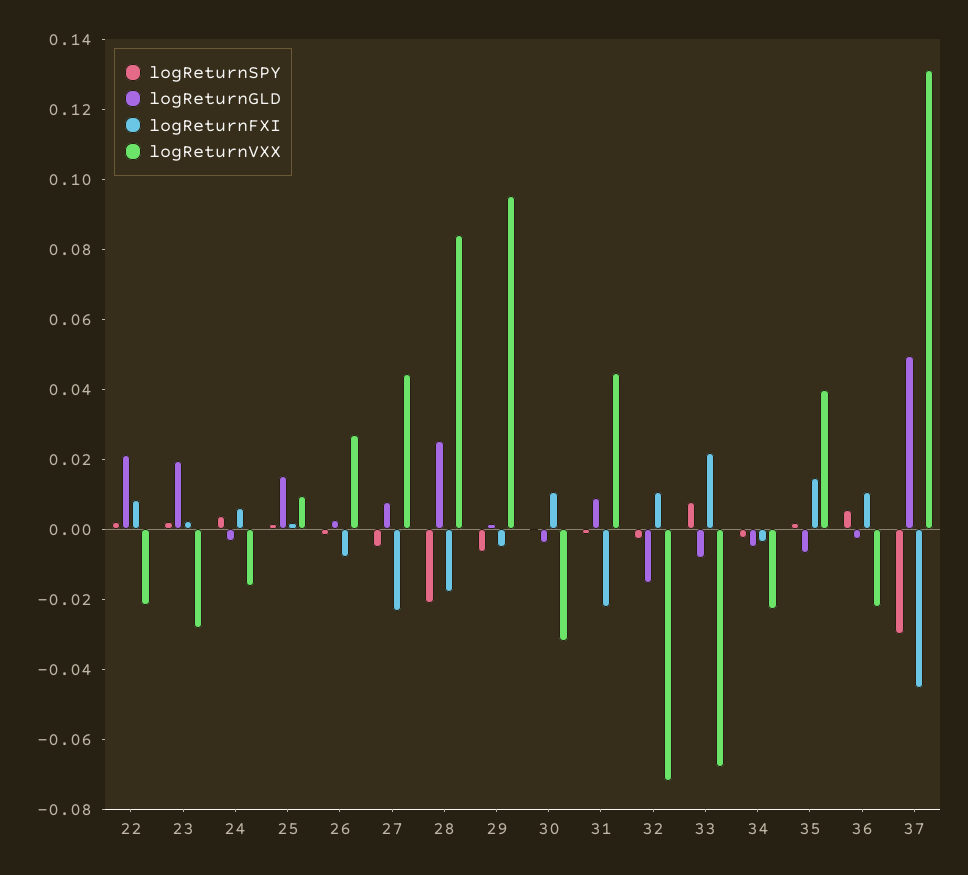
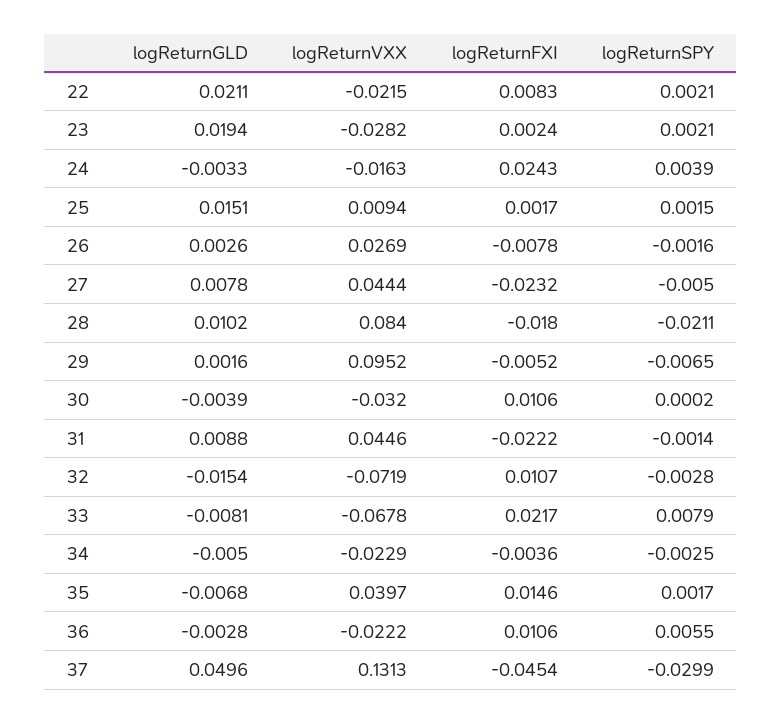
  {
    "logReturnSPY": {
      "22": 0.0021,
      "23": 0.0021,
      "24": 0.0039,
      "25": 0.0015,
      "26": -0.0016,
      "27": -0.005,
      "28": -0.0211,
      "29": -0.0065,
      "30": 0.0002,
      "31": -0.0014,
      "32": -0.0028,
      "33": 0.0079,
      "34": -0.0025,
      "35": 0.0017,
      "36": 0.0055,
      "37": -0.0299
    },
    "logReturnGLD": {
      "22": 0.0211,
      "23": 0.0194,
      "24": -0.0033,
      "25": 0.0151,
      "26": 0.0026,
      "27": 0.0078,
-     "28": 0.025,
+     "28": 0.0102,
      "29": 0.0016,
      "30": -0.0039,
      "31": 0.0088,
      "32": -0.0154,
      "33": -0.0081,
      "34": -0.005,
      "35": -0.0068,
      "36": -0.0028,
      "37": 0.0496
    },
    "logReturnFXI": {
      "22": 0.0083,
      "23": 0.0024,
-     "24": 0.005,
+     "24": 0.0243,
      "25": 0.0017,
      "26": -0.0078,
      "27": -0.0232,
      "28": -0.018,
      "29": -0.0052,
      "30": 0.0106,
      "31": -0.0222,
      "32": 0.0107,
      "33": 0.0217,
      "34": -0.0036,
      "35": 0.0146,
      "36": 0.0106,
      "37": -0.0454
    },
    "logReturnVXX": {
      "22": -0.0215,
      "23": -0.0282,
      "24": -0.0163,
      "25": 0.0094,
      "26": 0.0269,
      "27": 0.0444,
      "28": 0.084,
      "29": 0.0952,
      "30": -0.032,
      "31": 0.0446,
      "32": -0.0719,
      "33": -0.0678,
      "34": -0.0229,
      "35": 0.0397,
      "36": -0.0222,
      "37": 0.1313
    }
  }

